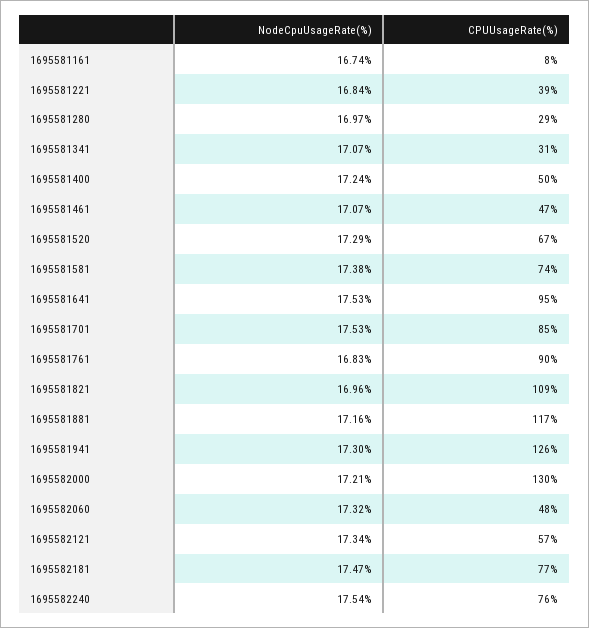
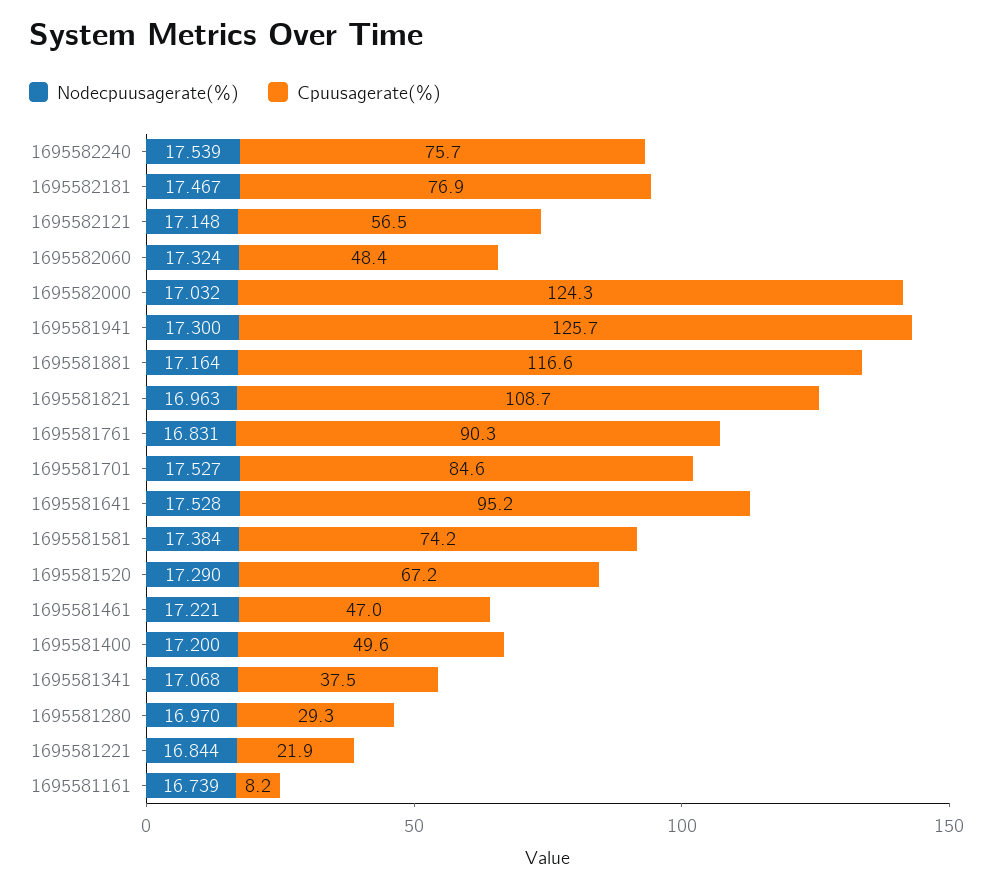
  {
    "NodeCpuUsageRate(%)": {
      "1695581161": 16.739,
      "1695581221": 16.844,
      "1695581280": 16.97,
      "1695581341": 17.068,
-     "1695581400": 17.24,
+     "1695581400": 17.2,
-     "1695581461": 17.07,
+     "1695581461": 17.221,
      "1695581520": 17.29,
      "1695581581": 17.384,
      "1695581641": 17.528,
      "1695581701": 17.527,
      "1695581761": 16.831,
      "1695581821": 16.963,
      "1695581881": 17.164,
      "1695581941": 17.3,
-     "1695582000": 17.21,
+     "1695582000": 17.032,
      "1695582060": 17.324,
-     "1695582121": 17.34,
+     "1695582121": 17.148,
      "1695582181": 17.467,
      "1695582240": 17.539
    },
    "CPUUsageRate(%)": {
      "1695581161": 8.2,
-     "1695581221": 39,
+     "1695581221": 21.9,
      "1695581280": 29.3,
-     "1695581341": 31,
+     "1695581341": 37.5,
      "1695581400": 49.6,
      "1695581461": 47,
      "1695581520": 67.2,
      "1695581581": 74.2,
      "1695581641": 95.2,
      "1695581701": 84.6,
      "1695581761": 90.3,
      "1695581821": 108.7,
      "1695581881": 116.6,
      "1695581941": 125.7,
-     "1695582000": 130,
+     "1695582000": 124.3,
      "1695582060": 48.4,
      "1695582121": 56.5,
      "1695582181": 76.9,
      "1695582240": 75.7
    }
  }

